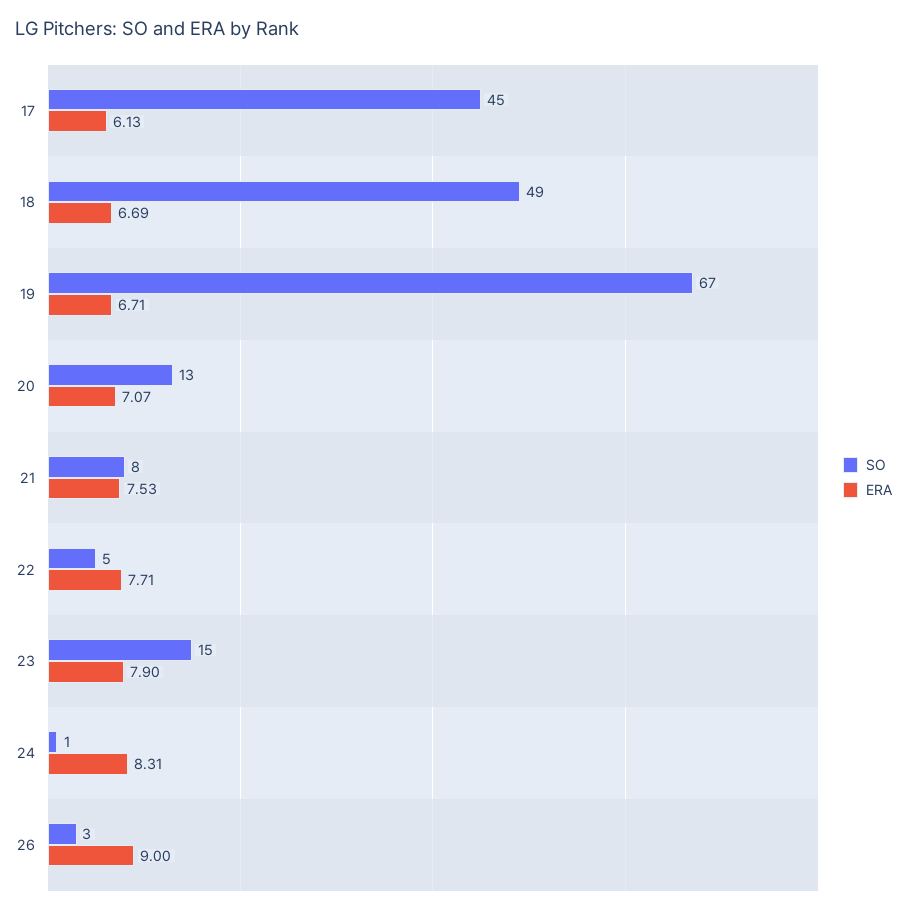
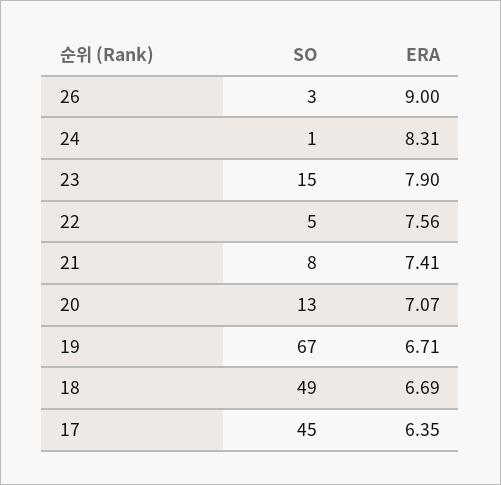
  {
    "SO": {
      "17": 45,
      "18": 49,
      "19": 67,
      "20": 13,
      "21": 8,
      "22": 5,
      "23": 15,
      "24": 1,
      "26": 3
    },
    "ERA": {
-     "17": 6.13,
+     "17": 6.35,
      "18": 6.69,
      "19": 6.71,
      "20": 7.07,
-     "21": 7.53,
+     "21": 7.41,
-     "22": 7.71,
+     "22": 7.56,
      "23": 7.9,
      "24": 8.31,
      "26": 9
    }
  }

